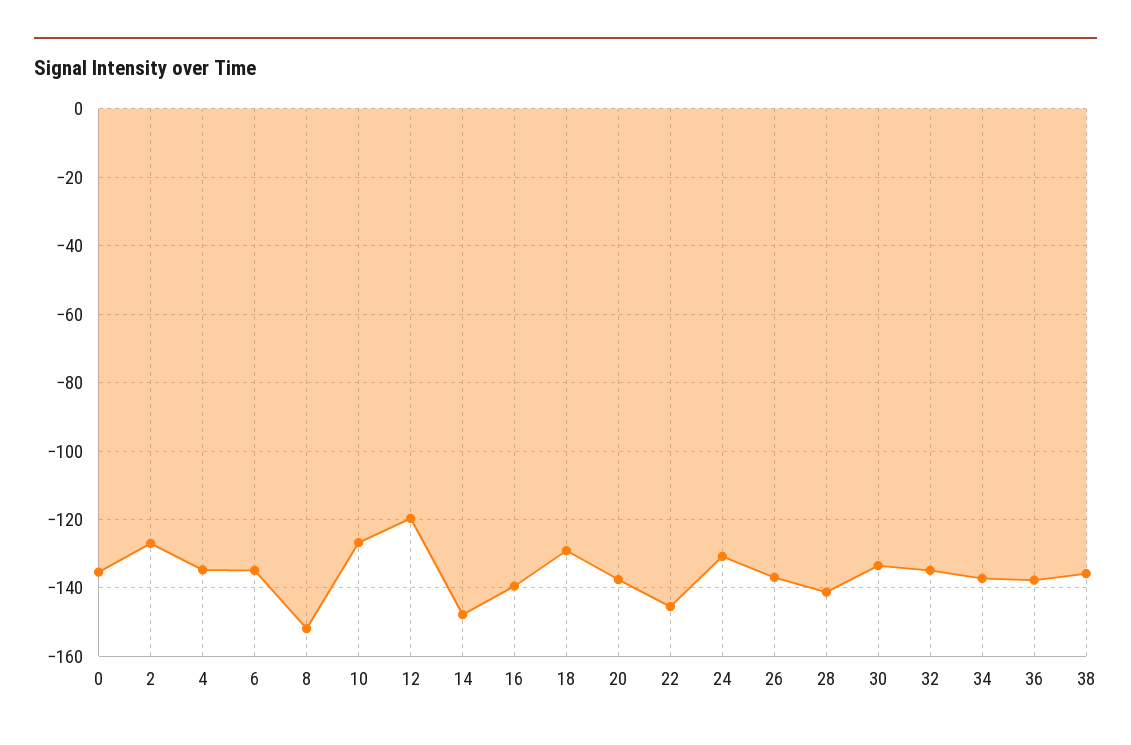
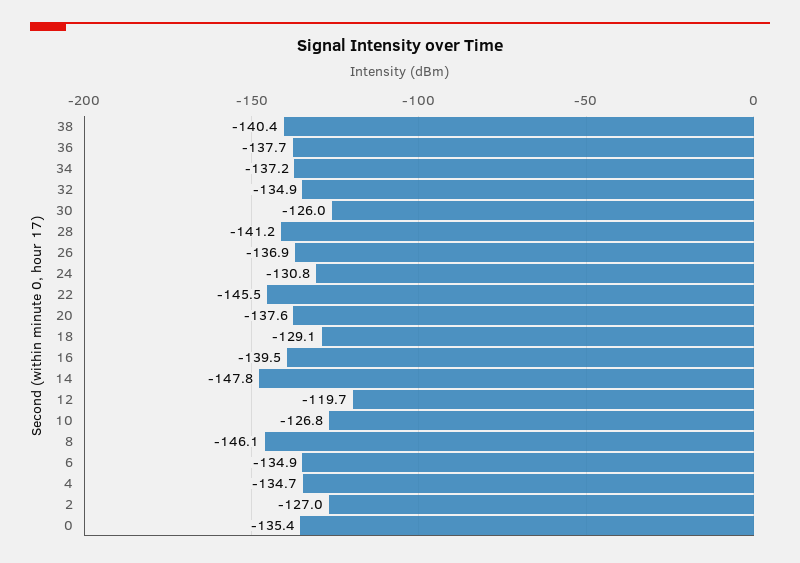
  {
    "0": -135.4,
    "2": -127,
    "4": -134.7,
    "6": -134.9,
-   "8": -152,
+   "8": -146.1,
    "10": -126.8,
    "12": -119.7,
    "14": -147.8,
    "16": -139.5,
    "18": -129.1,
    "20": -137.6,
    "22": -145.5,
    "24": -130.8,
    "26": -136.9,
    "28": -141.2,
-   "30": -134,
+   "30": -126,
    "32": -134.9,
    "34": -137.2,
    "36": -137.7,
-   "38": -136
+   "38": -140.4
  }

